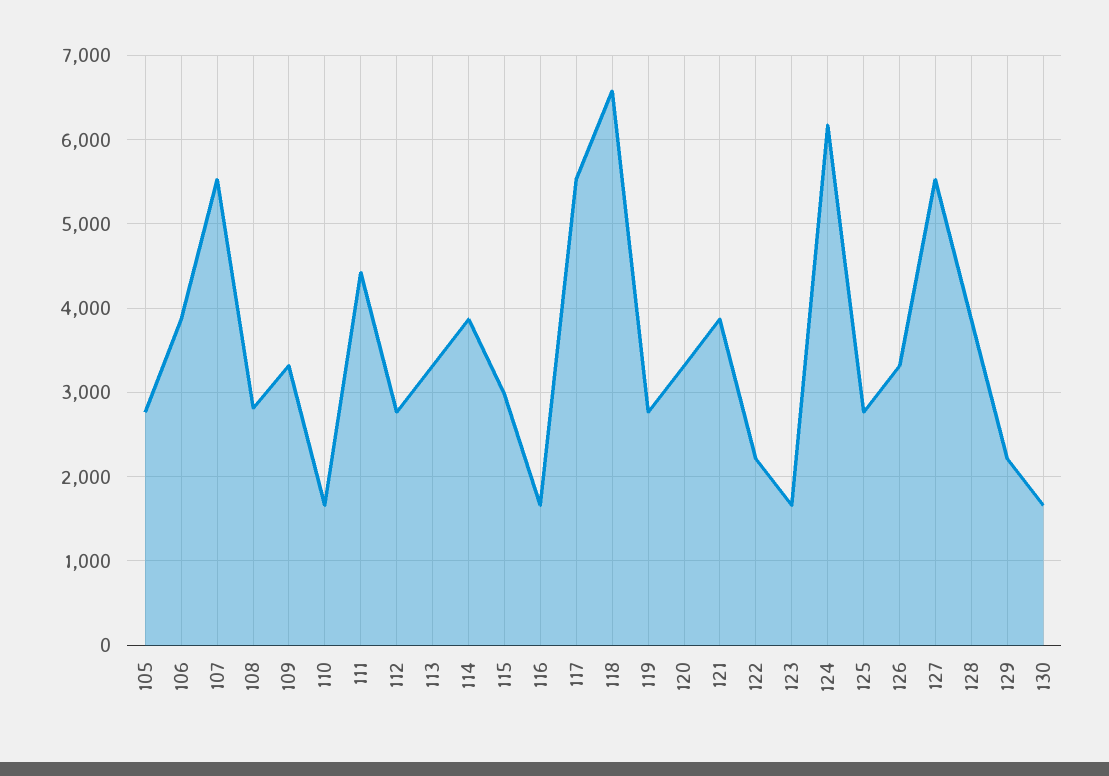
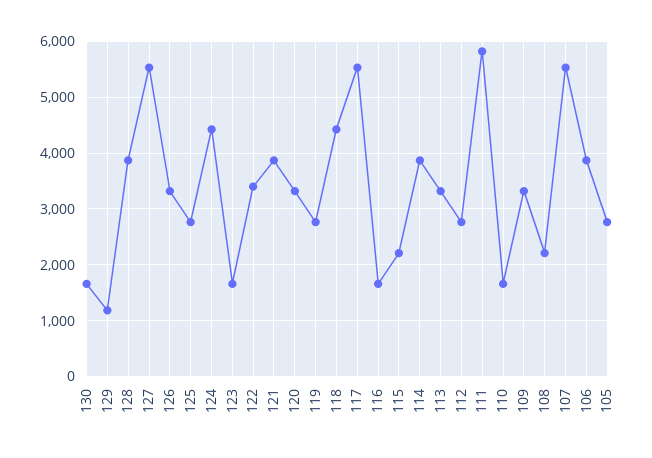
  {
    "105": 2800,
    "106": 3900,
    "107": 5500,
-   "108": 2800,
+   "108": 2200,
    "109": 3300,
    "110": 1700,
-   "111": 4400,
+   "111": 5800,
    "112": 2800,
    "113": 3300,
    "114": 3900,
-   "115": 3000,
+   "115": 2200,
    "116": 1700,
    "117": 5500,
-   "118": 6600,
+   "118": 4400,
    "119": 2800,
    "120": 3300,
    "121": 3900,
-   "122": 2200,
+   "122": 3400,
    "123": 1700,
-   "124": 6200,
+   "124": 4400,
    "125": 2800,
    "126": 3300,
    "127": 5500,
    "128": 3900,
-   "129": 2200,
+   "129": 1200,
    "130": 1700
  }

